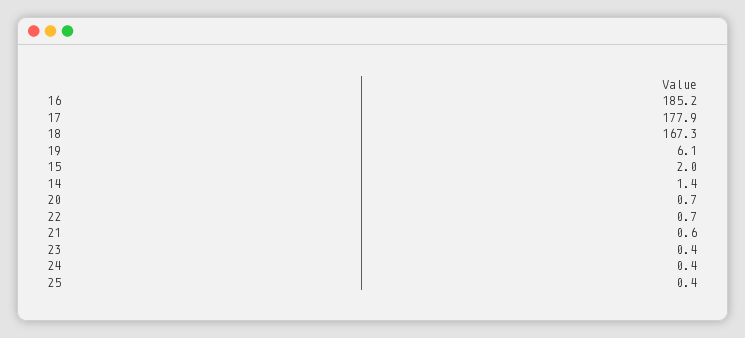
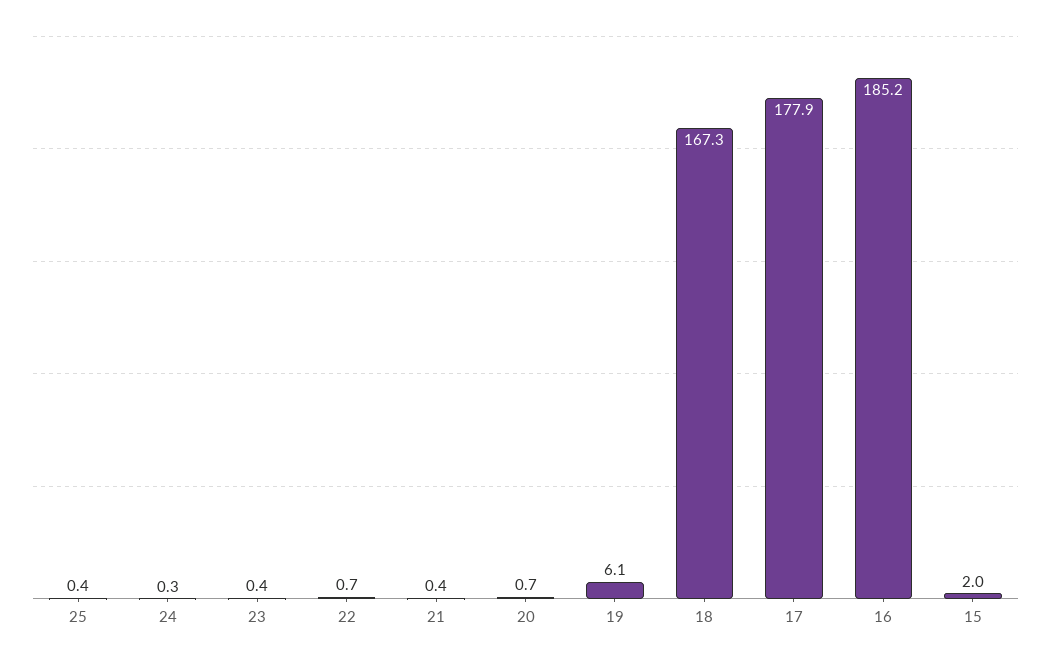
  {
    "16": 185.2,
    "17": 177.9,
    "18": 167.3,
    "19": 6.1,
    "15": 2,
-   "14": 1.4,
    "20": 0.7,
    "22": 0.7,
-   "21": 0.6,
+   "21": 0.4,
    "23": 0.4,
-   "24": 0.4,
+   "24": 0.3,
    "25": 0.4
  }

